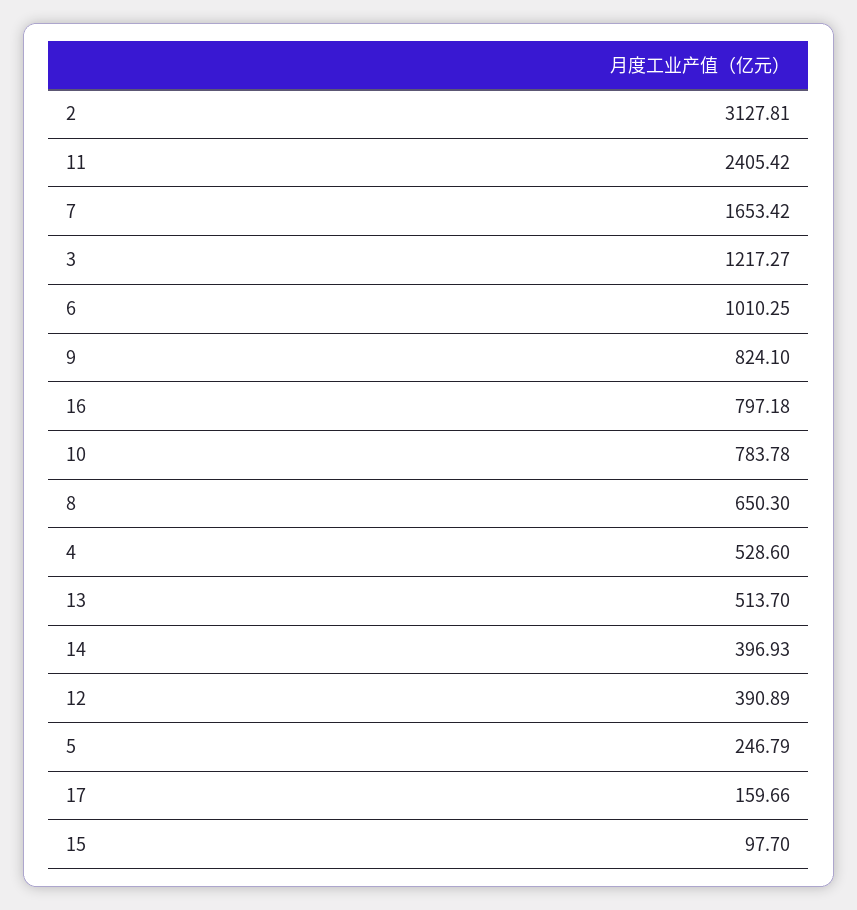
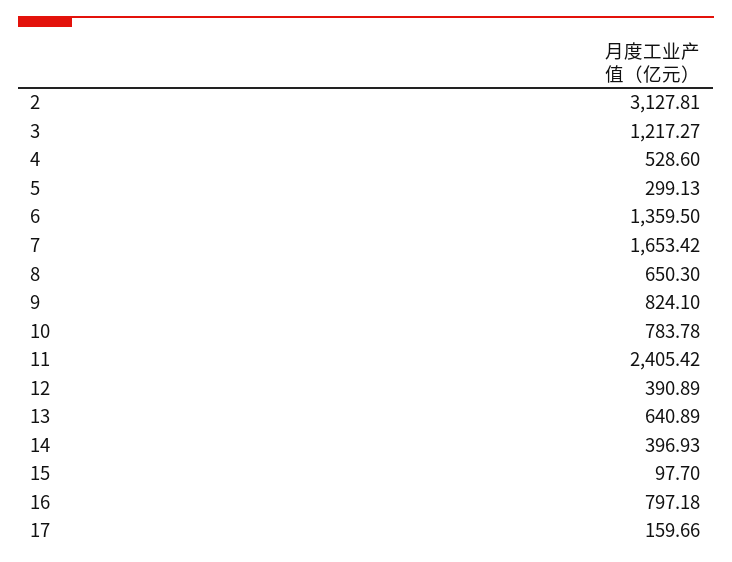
  {
    "2": 3127.81,
    "11": 2405.42,
    "7": 1653.42,
    "3": 1217.27,
-   "6": 1010.25,
+   "6": 1359.5,
    "9": 824.1,
    "16": 797.18,
    "10": 783.78,
    "8": 650.3,
    "4": 528.6,
-   "13": 513.7,
+   "13": 640.89,
    "14": 396.93,
    "12": 390.89,
-   "5": 246.79,
+   "5": 299.13,
    "17": 159.66,
    "15": 97.7
  }

